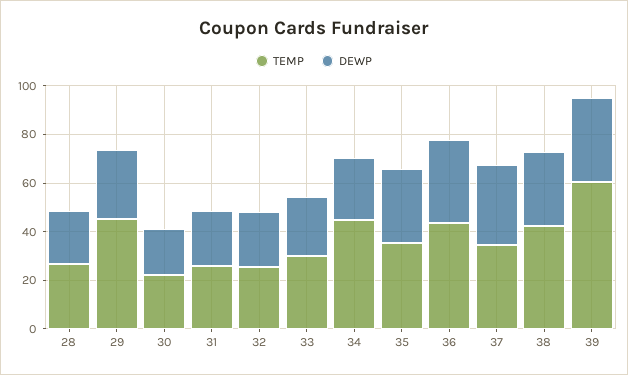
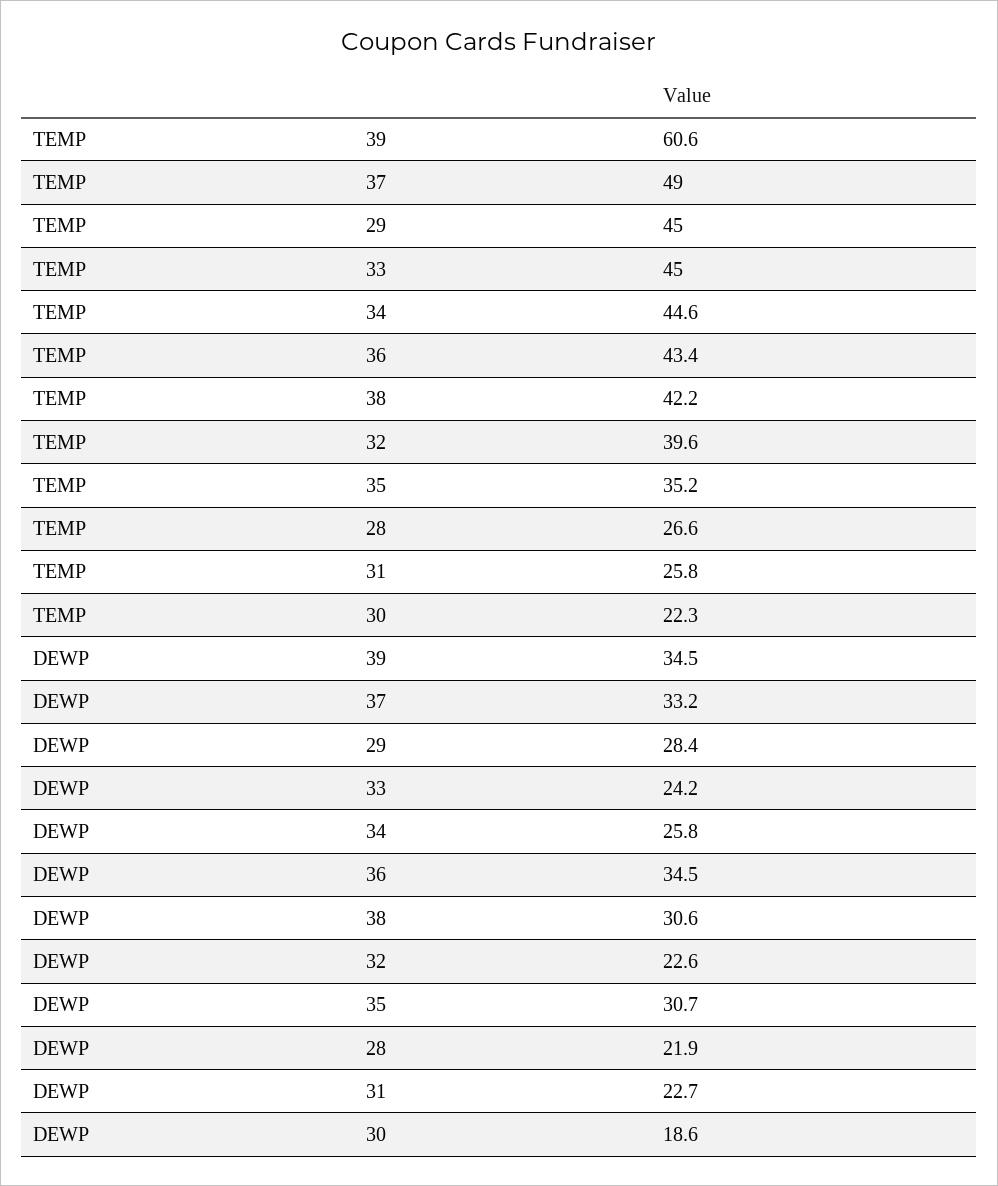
  {
    "TEMP": {
      "28": 26.6,
      "29": 45,
      "30": 22.3,
      "31": 25.8,
-     "32": 25,
+     "32": 39.6,
-     "33": 30,
+     "33": 45,
      "34": 44.6,
      "35": 35.2,
      "36": 43.4,
-     "37": 35,
+     "37": 49,
      "38": 42.2,
      "39": 60.6
    },
    "DEWP": {
      "28": 21.9,
      "29": 28.4,
      "30": 18.6,
      "31": 22.7,
      "32": 22.6,
      "33": 24.2,
      "34": 25.8,
      "35": 30.7,
      "36": 34.5,
      "37": 33.2,
      "38": 30.6,
      "39": 34.5
    }
  }

